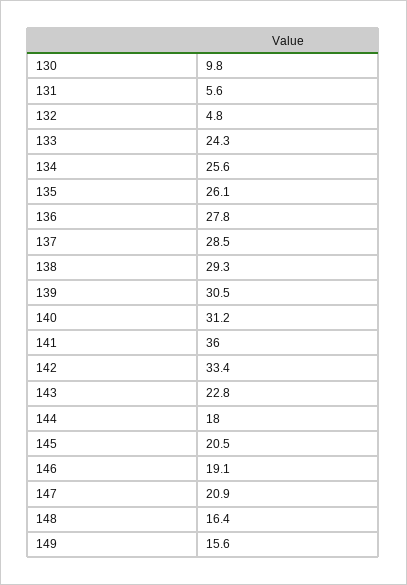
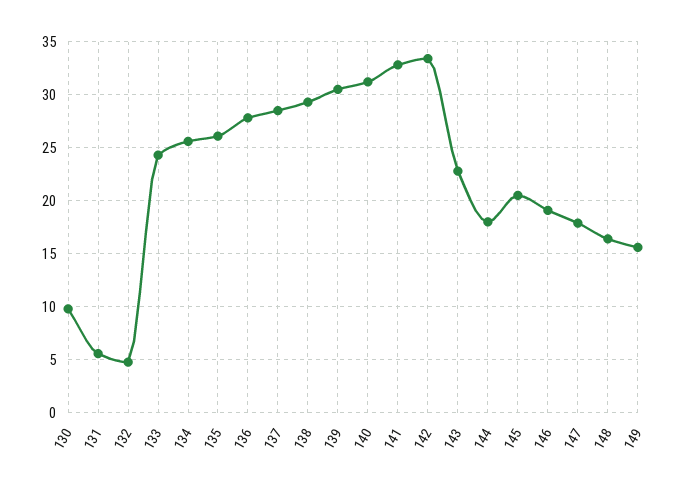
  {
    "130": 9.8,
    "131": 5.6,
    "132": 4.8,
    "133": 24.3,
    "134": 25.6,
    "135": 26.1,
    "136": 27.8,
    "137": 28.5,
    "138": 29.3,
    "139": 30.5,
    "140": 31.2,
-   "141": 36,
+   "141": 33,
    "142": 33.4,
    "143": 22.8,
    "144": 18,
    "145": 20.5,
    "146": 19.1,
-   "147": 20.9,
+   "147": 18,
    "148": 16.4,
    "149": 15.6
  }

